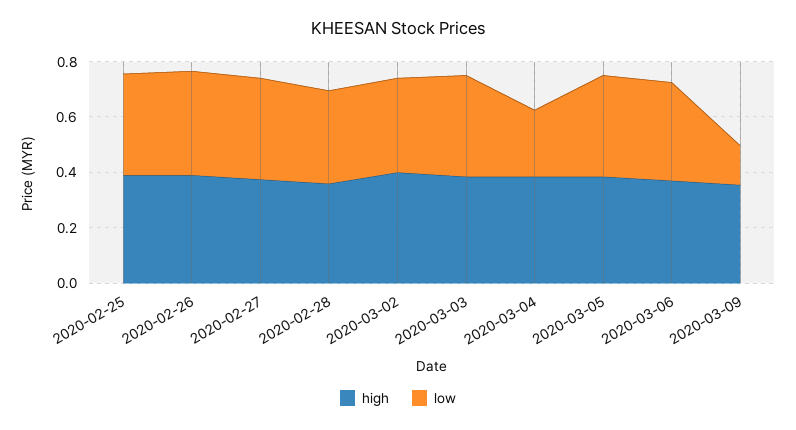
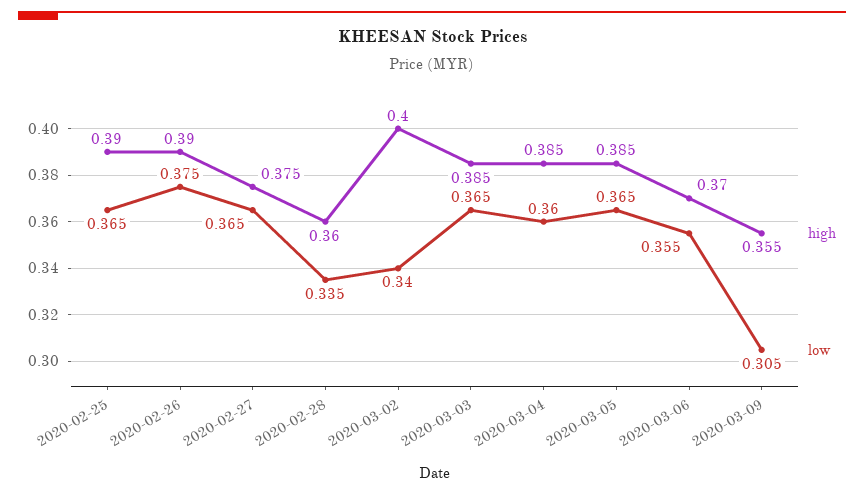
  {
    "high": {
      "2020-02-25": 0.39,
      "2020-02-26": 0.39,
      "2020-02-27": 0.375,
      "2020-02-28": 0.36,
      "2020-03-02": 0.4,
      "2020-03-03": 0.385,
      "2020-03-04": 0.385,
      "2020-03-05": 0.385,
      "2020-03-06": 0.37,
      "2020-03-09": 0.355
    },
    "low": {
      "2020-02-25": 0.365,
      "2020-02-26": 0.375,
      "2020-02-27": 0.365,
      "2020-02-28": 0.335,
      "2020-03-02": 0.34,
      "2020-03-03": 0.365,
-     "2020-03-04": 0.25,
+     "2020-03-04": 0.36,
      "2020-03-05": 0.365,
      "2020-03-06": 0.355,
-     "2020-03-09": 0.15
+     "2020-03-09": 0.305
    }
  }

